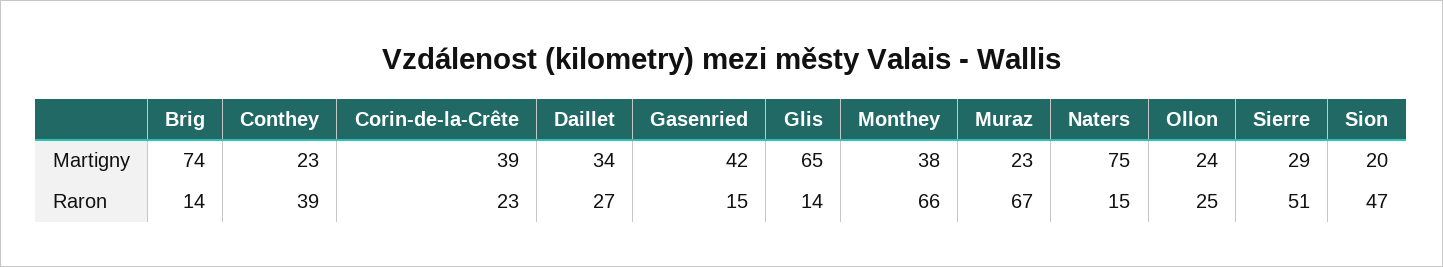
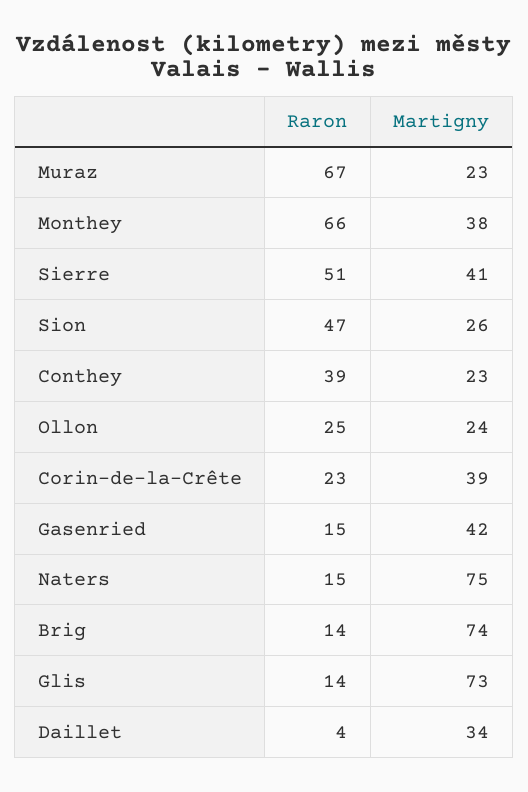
  {
    "Brig": {
      "Martigny": 74,
      "Raron": 14
    },
    "Conthey": {
      "Martigny": 23,
      "Raron": 39
    },
    "Corin-de-la-Crête": {
      "Martigny": 39,
      "Raron": 23
    },
    "Daillet": {
      "Martigny": 34,
-     "Raron": 27
+     "Raron": 4
    },
    "Gasenried": {
      "Martigny": 42,
      "Raron": 15
    },
    "Glis": {
-     "Martigny": 65,
+     "Martigny": 73,
      "Raron": 14
    },
    "Monthey": {
      "Martigny": 38,
      "Raron": 66
    },
    "Muraz": {
      "Martigny": 23,
      "Raron": 67
    },
    "Naters": {
      "Martigny": 75,
      "Raron": 15
    },
    "Ollon": {
      "Martigny": 24,
      "Raron": 25
    },
    "Sierre": {
-     "Martigny": 29,
+     "Martigny": 41,
      "Raron": 51
    },
    "Sion": {
-     "Martigny": 20,
+     "Martigny": 26,
      "Raron": 47
    }
  }

